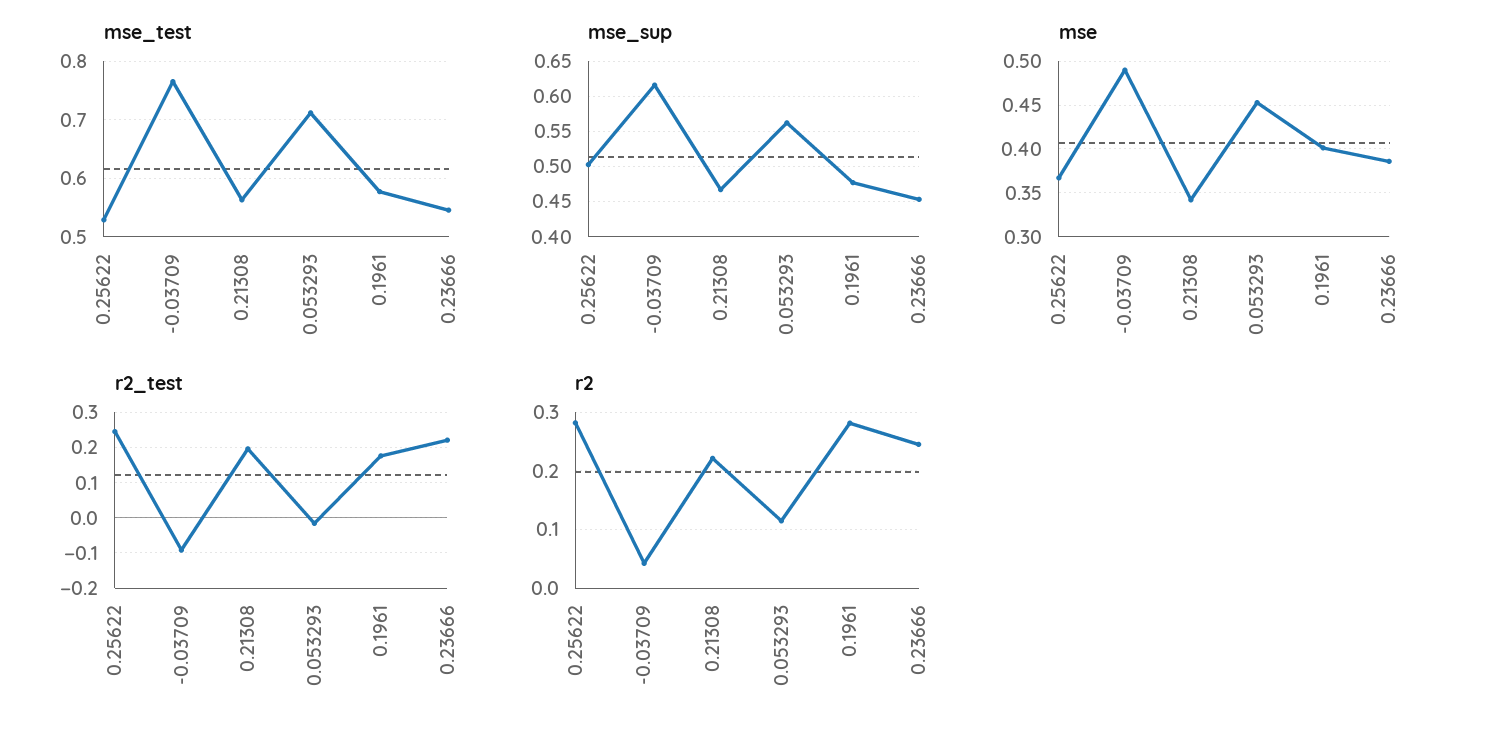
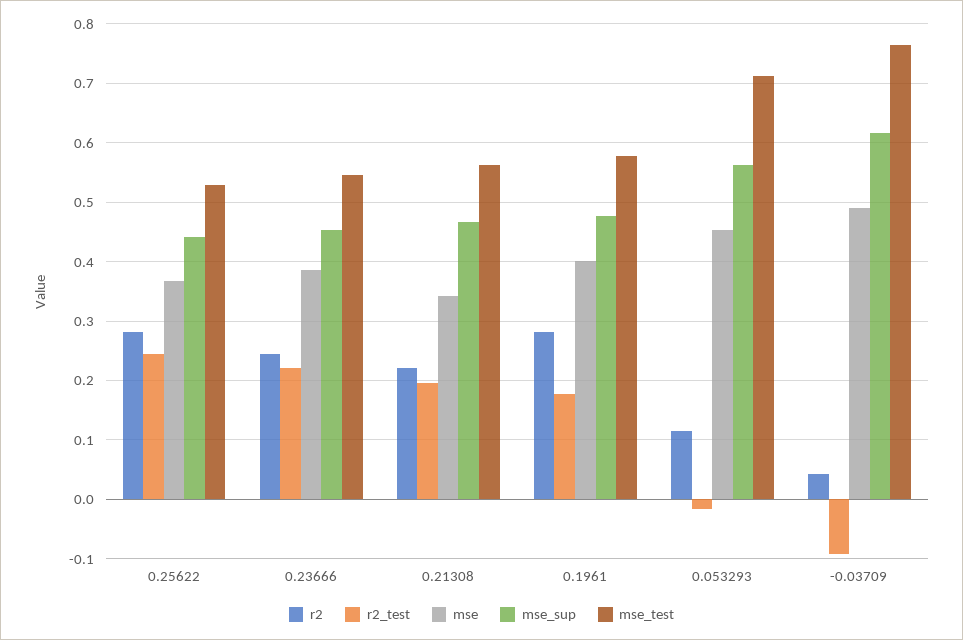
  {
    "mse_test": {
      "0.25622": 0.52,
      "-0.03709": 0.76,
      "0.21308": 0.56,
      "0.053293": 0.72,
      "0.1961": 0.58,
      "0.23666": 0.54
    },
    "mse_sup": {
-     "0.25622": 0.5,
+     "0.25622": 0.44,
      "-0.03709": 0.62,
      "0.21308": 0.47,
      "0.053293": 0.56,
      "0.1961": 0.48,
      "0.23666": 0.45
    },
    "mse": {
      "0.25622": 0.37,
      "-0.03709": 0.49,
      "0.21308": 0.34,
      "0.053293": 0.45,
      "0.1961": 0.4,
      "0.23666": 0.39
    },
    "r2_test": {
      "0.25622": 0.24,
      "-0.03709": -0.1,
      "0.21308": 0.2,
      "0.053293": -0.02,
      "0.1961": 0.18,
      "0.23666": 0.22
    },
    "r2": {
      "0.25622": 0.28,
      "-0.03709": 0.04,
      "0.21308": 0.22,
      "0.053293": 0.12,
      "0.1961": 0.28,
      "0.23666": 0.24
    }
  }

